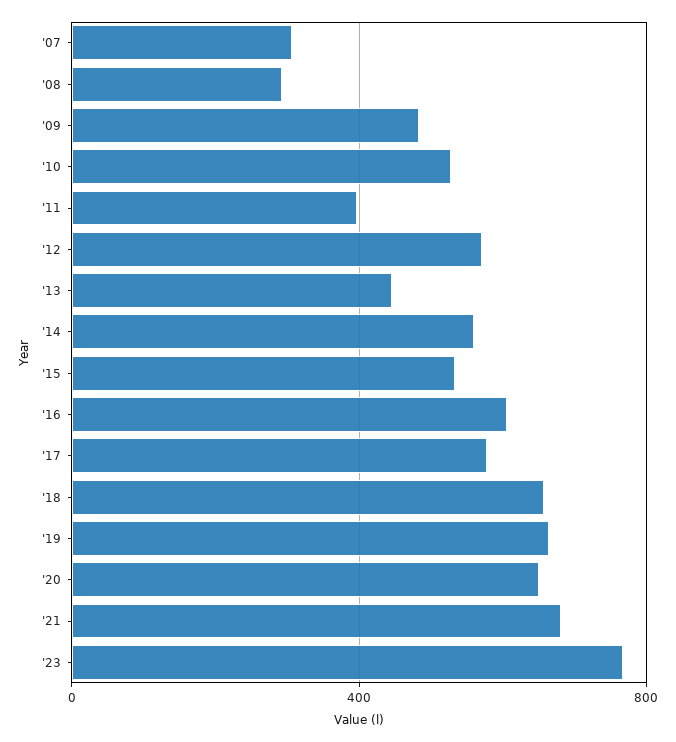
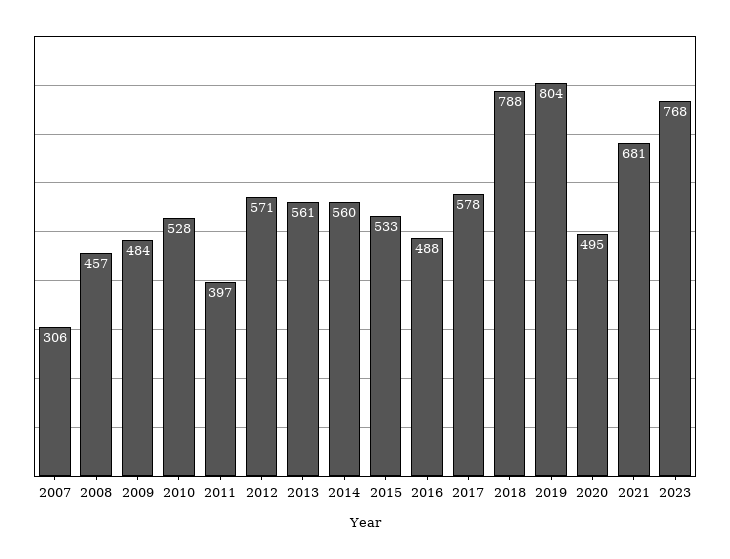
  {
    "'07": 306,
-   "'08": 300,
+   "'08": 457,
    "'09": 484,
    "'10": 528,
    "'11": 397,
    "'12": 571,
-   "'13": 450,
+   "'13": 561,
    "'14": 560,
    "'15": 533,
-   "'16": 600,
+   "'16": 488,
    "'17": 578,
-   "'18": 650,
+   "'18": 788,
-   "'19": 650,
+   "'19": 804,
-   "'20": 650,
+   "'20": 495,
    "'21": 681,
    "'23": 768
  }

